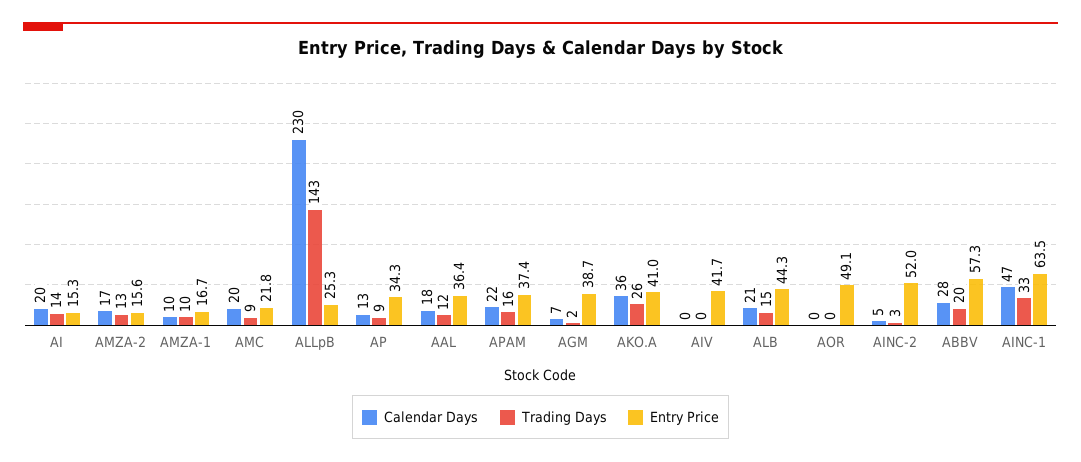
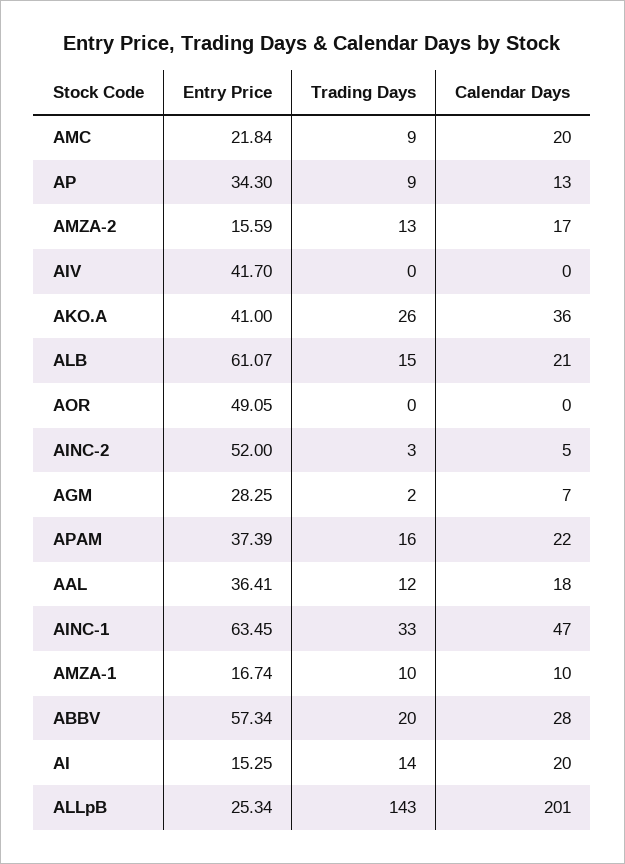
  {
    "Calendar Days": {
      "AI": 20,
      "AMZA-2": 17,
      "AMZA-1": 10,
      "AMC": 20,
-     "ALLpB": 230,
+     "ALLpB": 201,
      "AP": 13,
      "AAL": 18,
      "APAM": 22,
      "AGM": 7,
      "AKO.A": 36,
      "AIV": 0,
      "ALB": 21,
      "AOR": 0,
      "AINC-2": 5,
      "ABBV": 28,
      "AINC-1": 47
    },
    "Trading Days": {
      "AI": 14,
      "AMZA-2": 13,
      "AMZA-1": 10,
      "AMC": 9,
      "ALLpB": 143,
      "AP": 9,
      "AAL": 12,
      "APAM": 16,
      "AGM": 2,
      "AKO.A": 26,
      "AIV": 0,
      "ALB": 15,
      "AOR": 0,
      "AINC-2": 3,
      "ABBV": 20,
      "AINC-1": 33
    },
    "Entry Price": {
      "AI": 15.25,
      "AMZA-2": 15.59,
      "AMZA-1": 16.74,
      "AMC": 21.84,
      "ALLpB": 25.34,
      "AP": 34.3,
      "AAL": 36.41,
      "APAM": 37.39,
-     "AGM": 38.7,
+     "AGM": 28.25,
      "AKO.A": 41,
      "AIV": 41.7,
-     "ALB": 44.3,
+     "ALB": 61.07,
      "AOR": 49.05,
      "AINC-2": 52,
      "ABBV": 57.34,
      "AINC-1": 63.45
    }
  }

